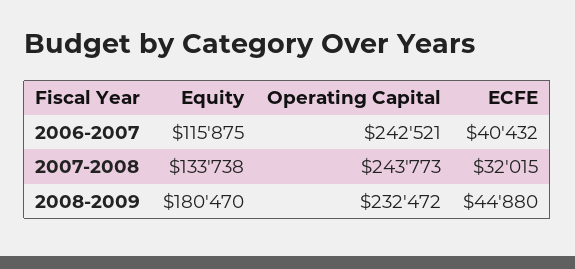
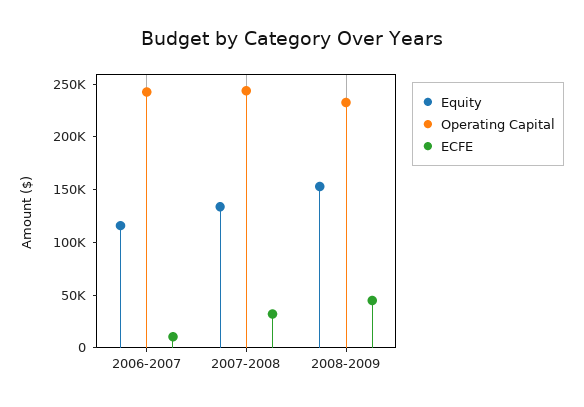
  {
    "Equity": {
      "2006-2007": 115875,
      "2007-2008": 133738,
-     "2008-2009": 180470
+     "2008-2009": 150000
    },
    "Operating Capital": {
      "2006-2007": 242521,
      "2007-2008": 243773,
      "2008-2009": 232472
    },
    "ECFE": {
-     "2006-2007": 40432,
+     "2006-2007": 10000,
      "2007-2008": 32015,
      "2008-2009": 44880
    }
  }

